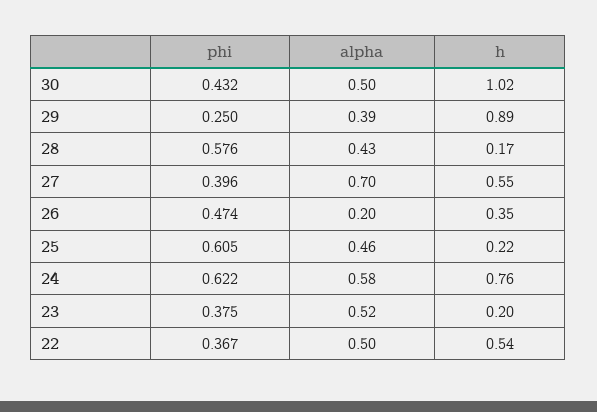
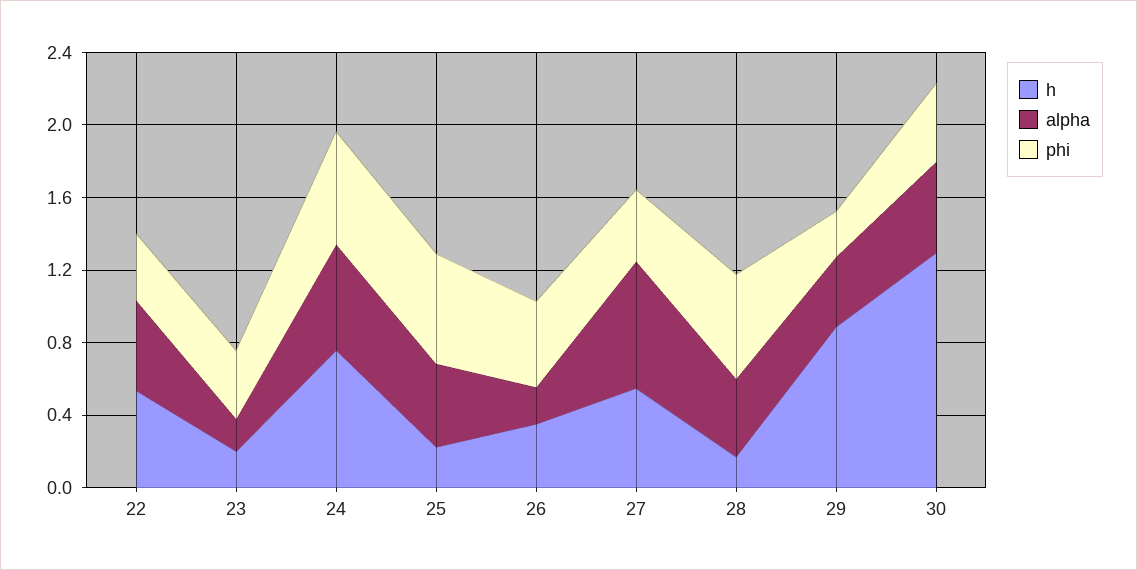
  {
    "phi": {
      "30": 0.432,
      "29": 0.25,
      "28": 0.576,
      "27": 0.396,
      "26": 0.474,
      "25": 0.605,
      "24": 0.622,
      "23": 0.375,
      "22": 0.367
    },
    "alpha": {
      "30": 0.5,
      "29": 0.39,
      "28": 0.43,
      "27": 0.7,
      "26": 0.2,
      "25": 0.46,
      "24": 0.58,
-     "23": 0.52,
+     "23": 0.2,
      "22": 0.5
    },
    "h": {
-     "30": 1.02,
+     "30": 1.3,
      "29": 0.89,
      "28": 0.17,
      "27": 0.55,
      "26": 0.35,
      "25": 0.22,
      "24": 0.76,
      "23": 0.2,
      "22": 0.54
    }
  }

